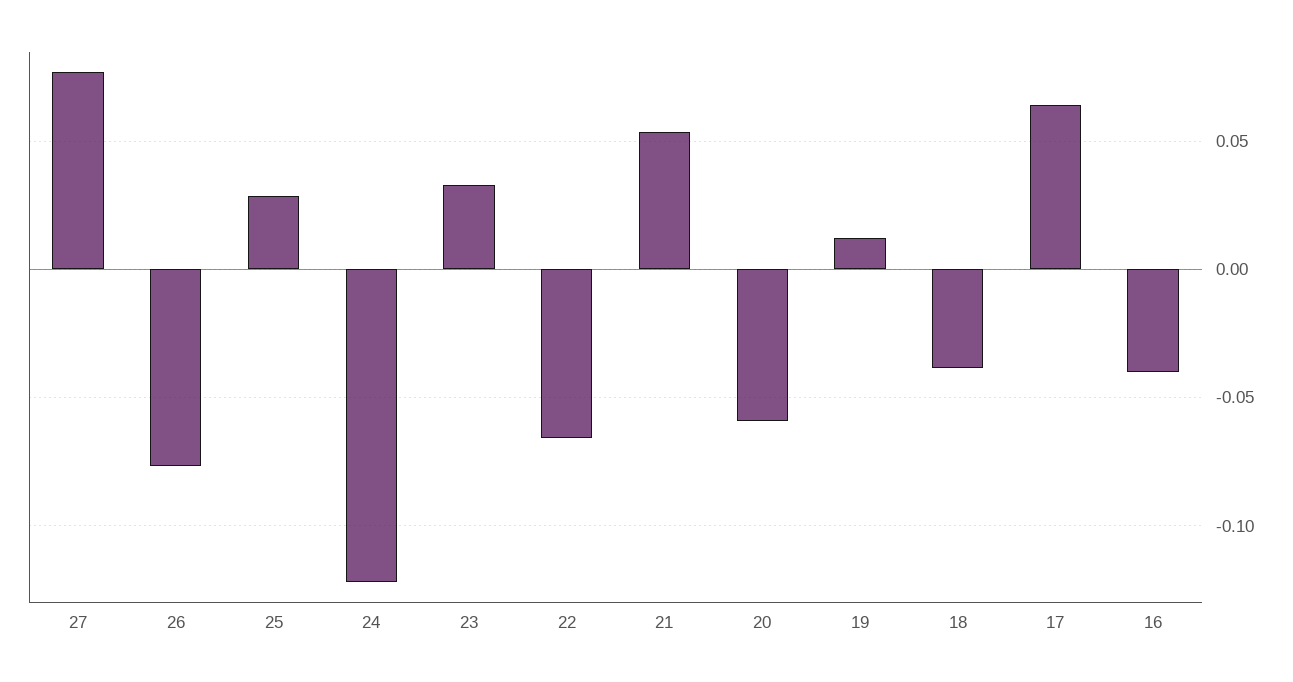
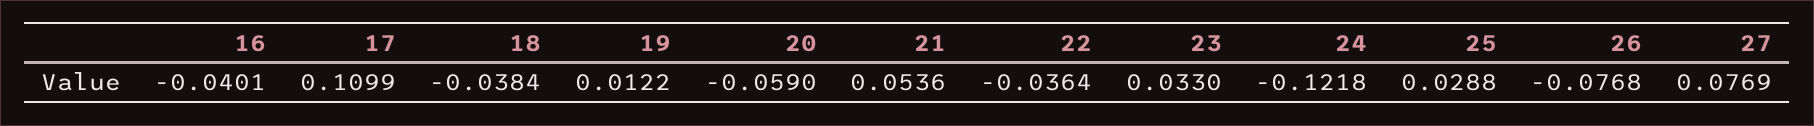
  {
    "27": 0.0769,
    "26": -0.0768,
    "25": 0.0288,
    "24": -0.1218,
    "23": 0.033,
-   "22": -0.065,
+   "22": -0.0364,
    "21": 0.0536,
    "20": -0.059,
    "19": 0.0122,
    "18": -0.0384,
-   "17": 0.065,
+   "17": 0.1099,
    "16": -0.0401
  }

